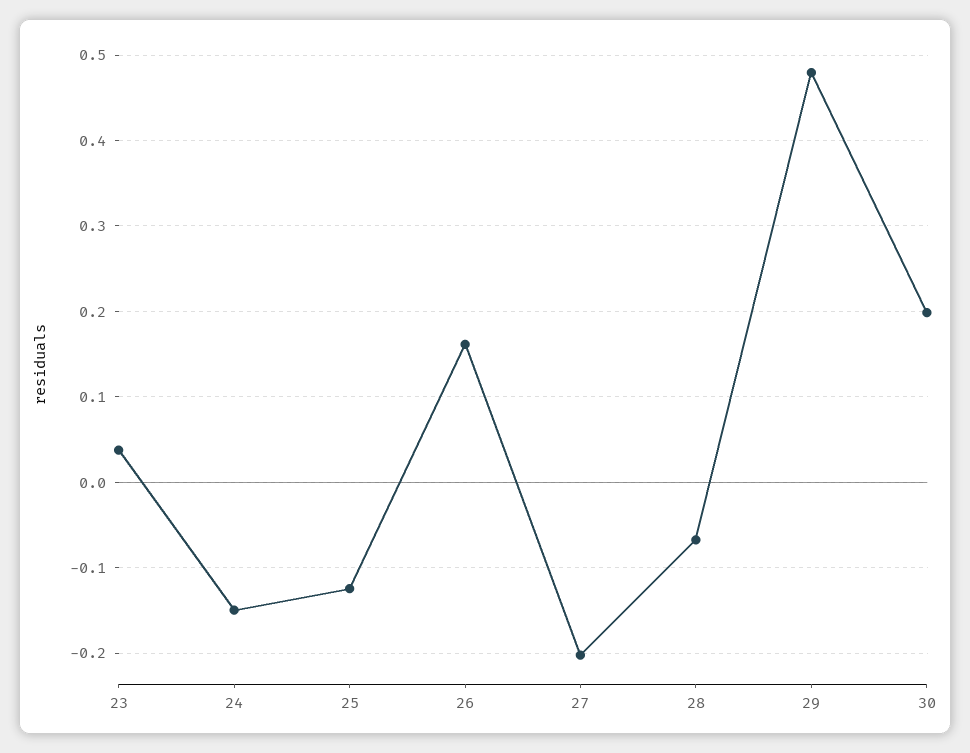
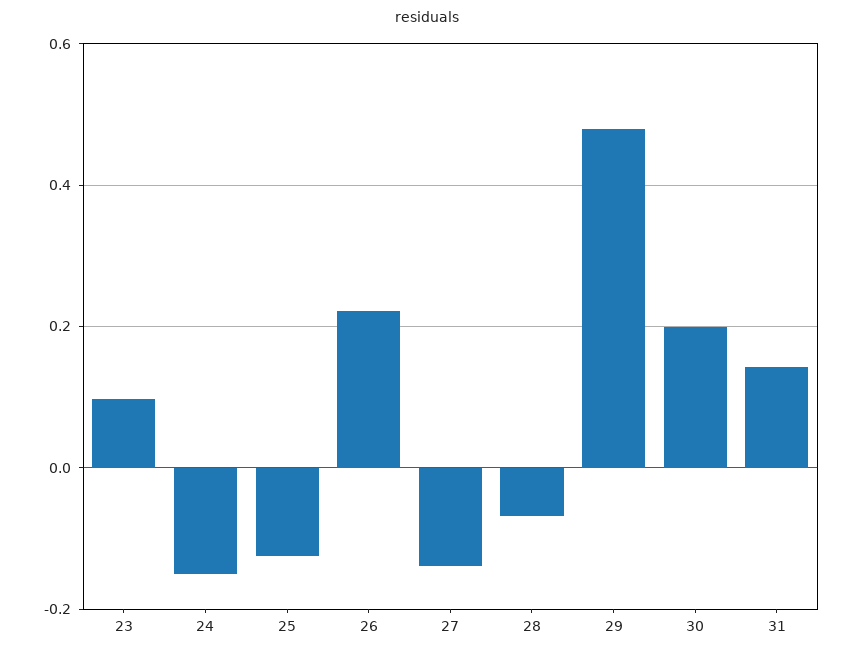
  {
-   "23": 0.04,
+   "23": 0.1,
    "24": -0.15,
    "25": -0.12,
-   "26": 0.16,
+   "26": 0.22,
-   "27": -0.2,
+   "27": -0.14,
    "28": -0.07,
    "29": 0.48,
-   "30": 0.2
+   "30": 0.2,
+   "31": 0.14
  }

